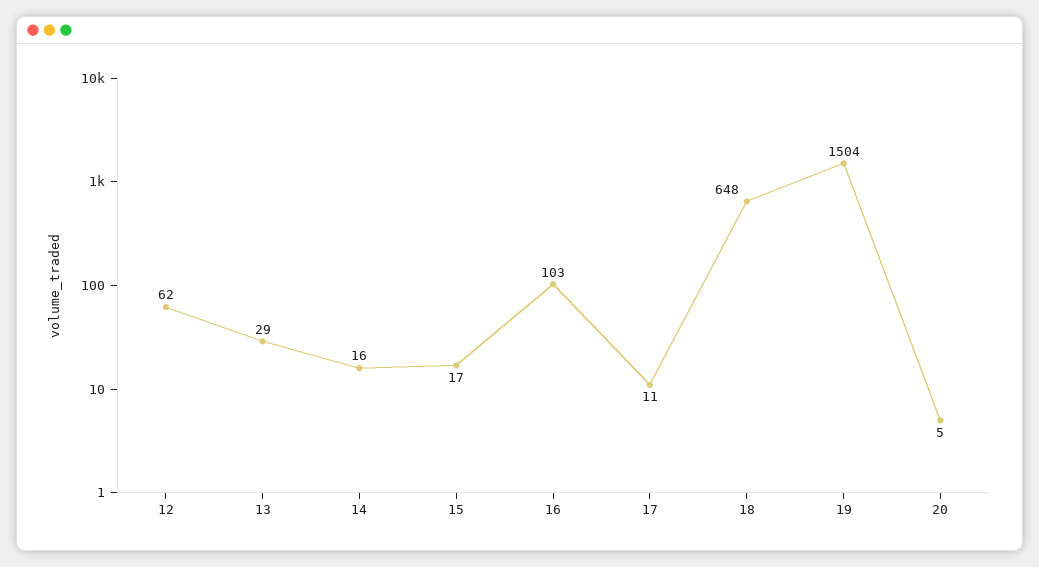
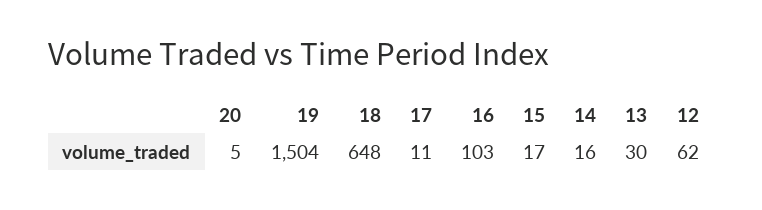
  {
    "12": 62,
-   "13": 29,
+   "13": 30,
    "14": 16,
    "15": 17,
    "16": 103,
    "17": 11,
    "18": 648,
    "19": 1504,
    "20": 5
  }

